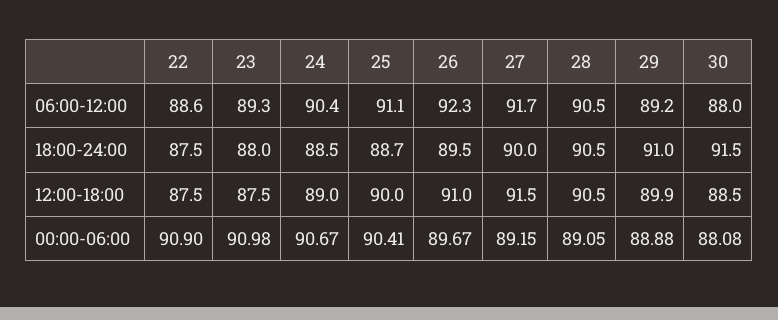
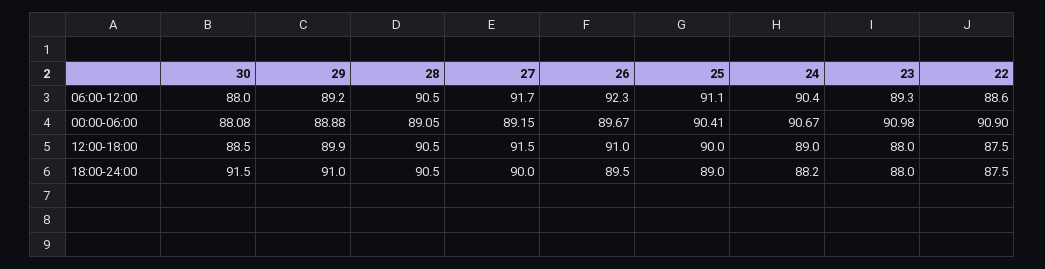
  {
    "22": {
      "06:00-12:00": 88.6,
      "18:00-24:00": 87.5,
      "12:00-18:00": 87.5,
      "00:00-06:00": 90.9
    },
    "23": {
      "06:00-12:00": 89.3,
      "18:00-24:00": 88,
-     "12:00-18:00": 87.5,
+     "12:00-18:00": 88,
      "00:00-06:00": 90.98
    },
    "24": {
      "06:00-12:00": 90.4,
-     "18:00-24:00": 88.5,
+     "18:00-24:00": 88.2,
      "12:00-18:00": 89,
      "00:00-06:00": 90.67
    },
    "25": {
      "06:00-12:00": 91.1,
-     "18:00-24:00": 88.7,
+     "18:00-24:00": 89,
      "12:00-18:00": 90,
      "00:00-06:00": 90.41
    },
    "26": {
      "06:00-12:00": 92.3,
      "18:00-24:00": 89.5,
      "12:00-18:00": 91,
      "00:00-06:00": 89.67
    },
    "27": {
      "06:00-12:00": 91.7,
      "18:00-24:00": 90,
      "12:00-18:00": 91.5,
      "00:00-06:00": 89.15
    },
    "28": {
      "06:00-12:00": 90.5,
      "18:00-24:00": 90.5,
      "12:00-18:00": 90.5,
      "00:00-06:00": 89.05
    },
    "29": {
      "06:00-12:00": 89.2,
      "18:00-24:00": 91,
      "12:00-18:00": 89.9,
      "00:00-06:00": 88.88
    },
    "30": {
      "06:00-12:00": 88,
      "18:00-24:00": 91.5,
      "12:00-18:00": 88.5,
      "00:00-06:00": 88.08
    }
  }

